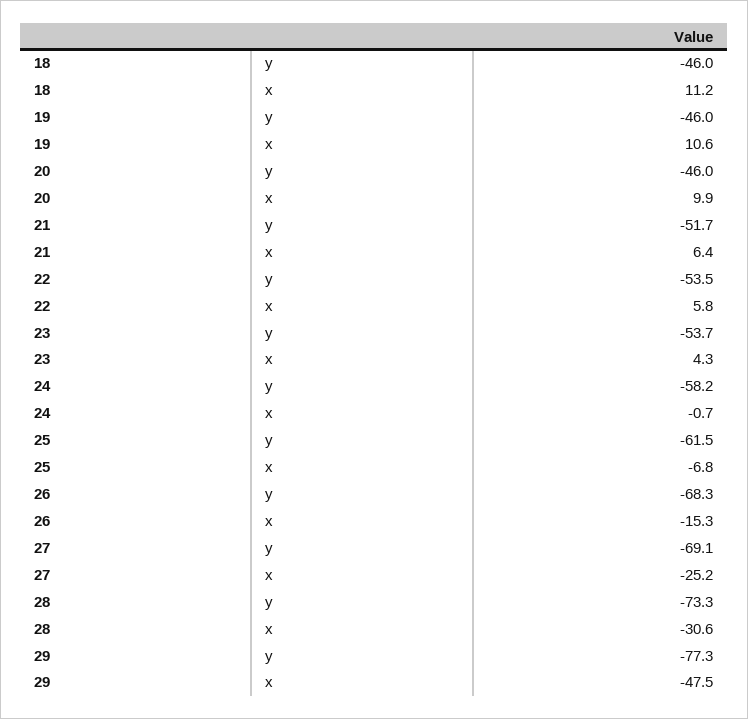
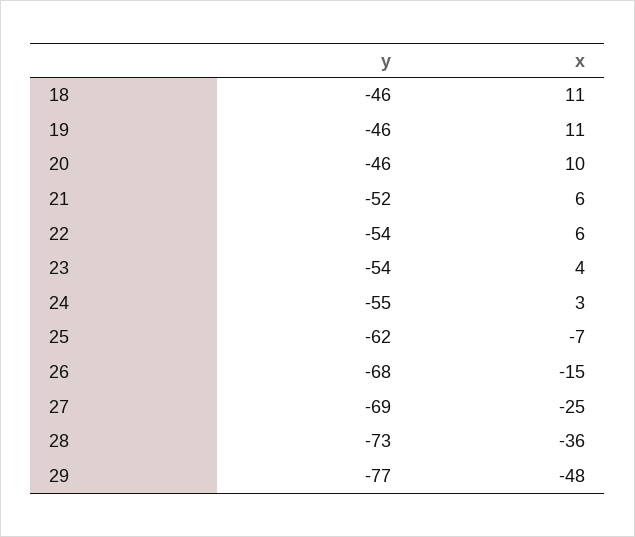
  {
    "18": {
      "y": -46,
      "x": 11.2
    },
    "19": {
      "y": -46,
      "x": 10.6
    },
    "20": {
      "y": -46,
      "x": 9.9
    },
    "21": {
      "y": -51.7,
      "x": 6.4
    },
    "22": {
      "y": -53.5,
      "x": 5.8
    },
    "23": {
      "y": -53.7,
      "x": 4.3
    },
    "24": {
-     "y": -58.2,
+     "y": -55,
-     "x": -0.7
+     "x": 3
    },
    "25": {
      "y": -61.5,
      "x": -6.8
    },
    "26": {
      "y": -68.3,
      "x": -15.3
    },
    "27": {
      "y": -69.1,
      "x": -25.2
    },
    "28": {
      "y": -73.3,
-     "x": -30.6
+     "x": -36
    },
    "29": {
      "y": -77.3,
      "x": -47.5
    }
  }

